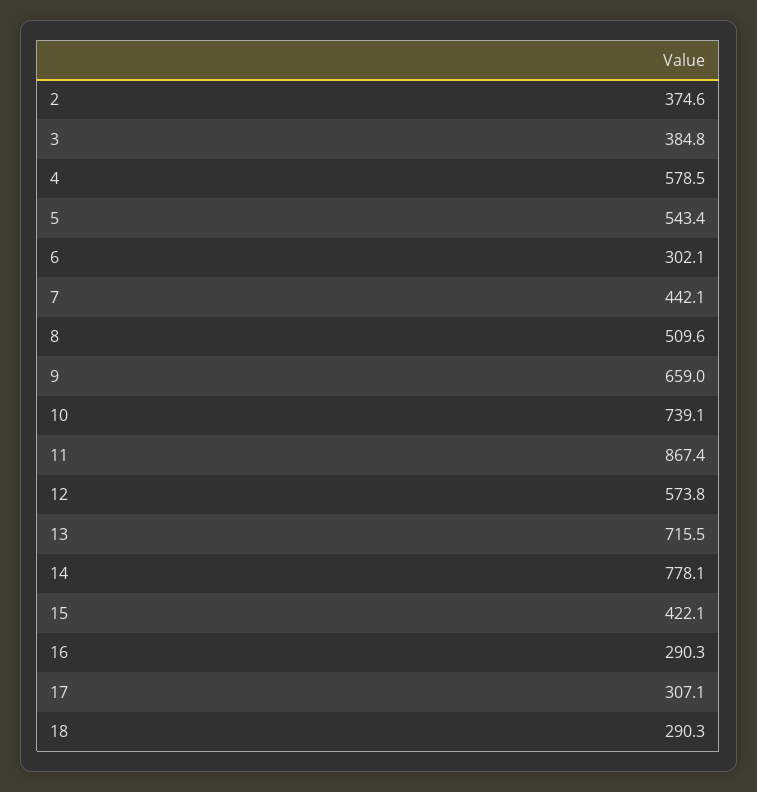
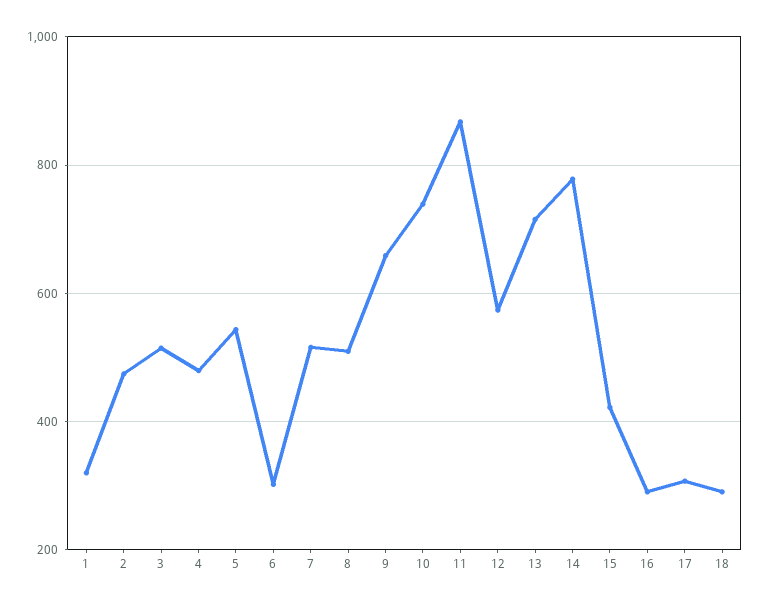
  {
-   "2": 374.6,
+   "2": 480,
-   "3": 384.8,
+   "3": 520,
-   "4": 578.5,
+   "4": 480,
    "5": 543.4,
    "6": 302.1,
-   "7": 442.1,
+   "7": 520,
    "8": 509.6,
    "9": 659,
    "10": 739.1,
    "11": 867.4,
    "12": 573.8,
    "13": 715.5,
    "14": 778.1,
    "15": 422.1,
    "16": 290.3,
    "17": 307.1,
-   "18": 290.3
+   "18": 290.3,
+   "1": 320
  }

